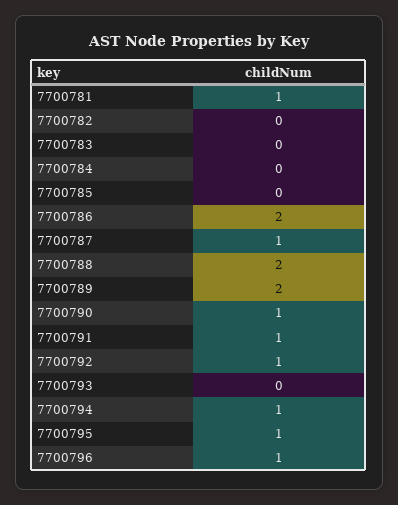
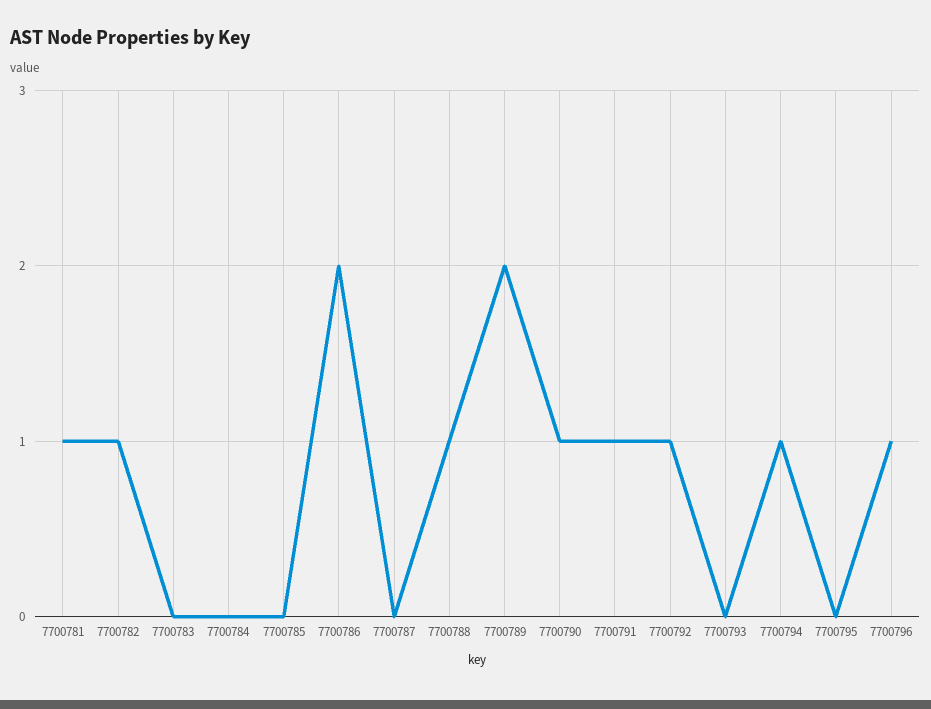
  {
    "7700781": 1,
-   "7700782": 0,
+   "7700782": 1,
    "7700783": 0,
    "7700784": 0,
    "7700785": 0,
    "7700786": 2,
-   "7700787": 1,
+   "7700787": 0,
-   "7700788": 2,
+   "7700788": 1,
    "7700789": 2,
    "7700790": 1,
    "7700791": 1,
    "7700792": 1,
    "7700793": 0,
    "7700794": 1,
-   "7700795": 1,
+   "7700795": 0,
    "7700796": 1
  }

